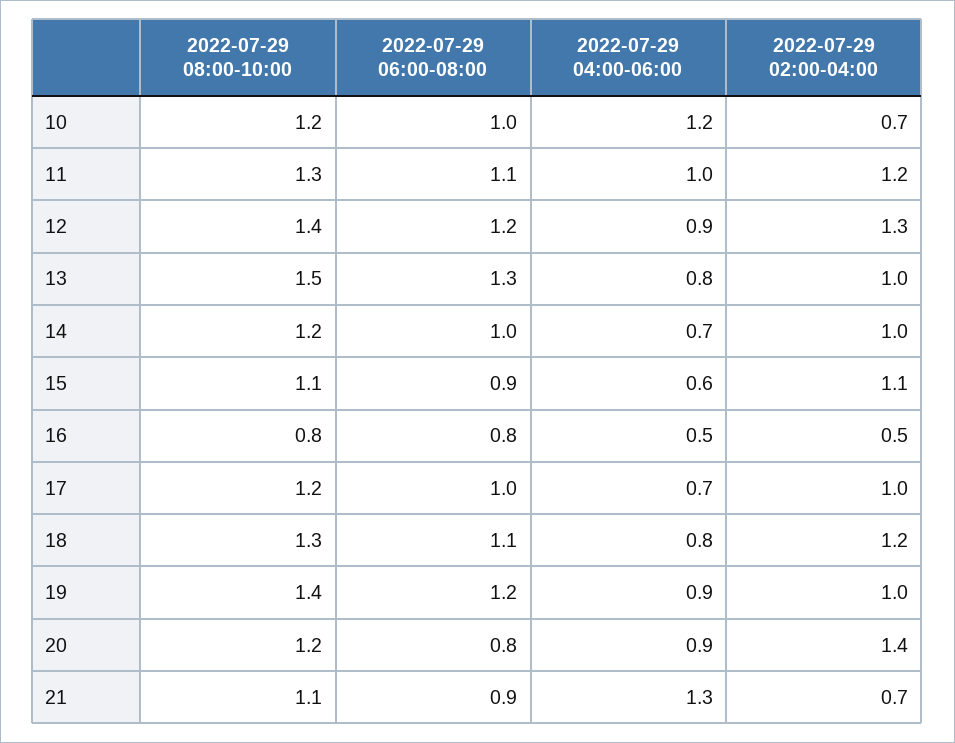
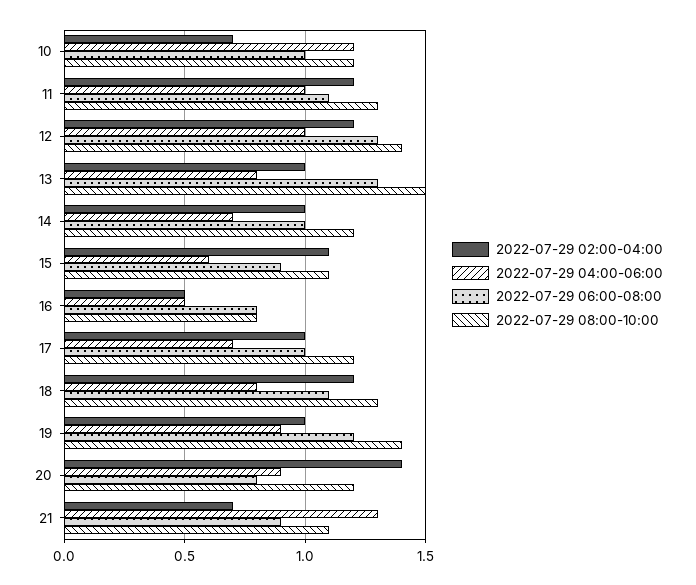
  {
    "2022-07-29 08:00-10:00": {
      "10": 1.2,
      "11": 1.3,
      "12": 1.4,
      "13": 1.5,
      "14": 1.2,
      "15": 1.1,
      "16": 0.8,
      "17": 1.2,
      "18": 1.3,
      "19": 1.4,
      "20": 1.2,
      "21": 1.1
    },
    "2022-07-29 06:00-08:00": {
      "10": 1,
      "11": 1.1,
-     "12": 1.2,
+     "12": 1.3,
      "13": 1.3,
      "14": 1,
      "15": 0.9,
      "16": 0.8,
      "17": 1,
      "18": 1.1,
      "19": 1.2,
      "20": 0.8,
      "21": 0.9
    },
    "2022-07-29 04:00-06:00": {
      "10": 1.2,
      "11": 1,
-     "12": 0.9,
+     "12": 1,
      "13": 0.8,
      "14": 0.7,
      "15": 0.6,
      "16": 0.5,
      "17": 0.7,
      "18": 0.8,
      "19": 0.9,
      "20": 0.9,
      "21": 1.3
    },
    "2022-07-29 02:00-04:00": {
      "10": 0.7,
      "11": 1.2,
-     "12": 1.3,
+     "12": 1.2,
      "13": 1,
      "14": 1,
      "15": 1.1,
      "16": 0.5,
      "17": 1,
      "18": 1.2,
      "19": 1,
      "20": 1.4,
      "21": 0.7
    }
  }

